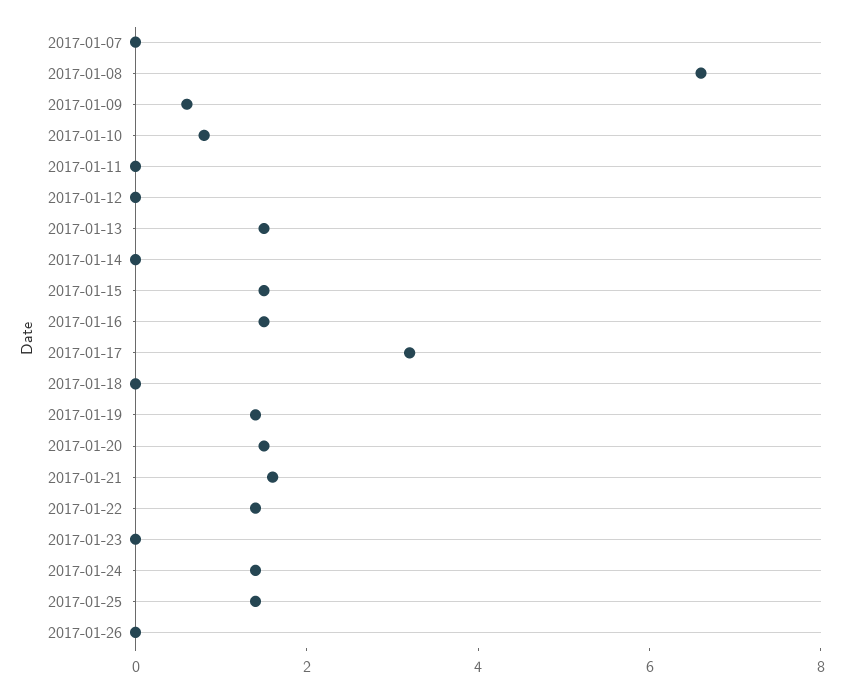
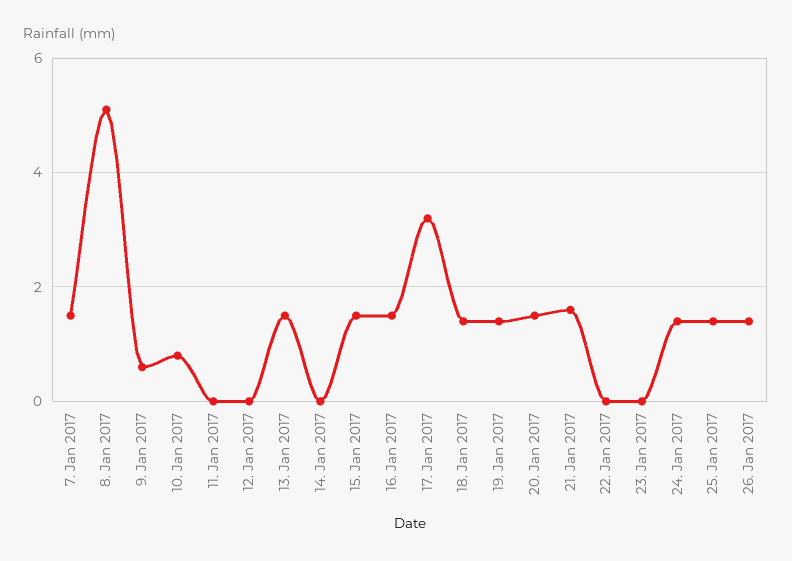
  {
-   "2017-01-07": 0,
+   "2017-01-07": 1.5,
-   "2017-01-08": 6.5,
+   "2017-01-08": 5,
    "2017-01-09": 0.5,
    "2017-01-10": 1,
    "2017-01-11": 0,
    "2017-01-12": 0,
    "2017-01-13": 1.5,
    "2017-01-14": 0,
    "2017-01-15": 1.5,
    "2017-01-16": 1.5,
    "2017-01-17": 3,
-   "2017-01-18": 0,
+   "2017-01-18": 1.5,
    "2017-01-19": 1.5,
    "2017-01-20": 1.5,
    "2017-01-21": 1.5,
-   "2017-01-22": 1.5,
+   "2017-01-22": 0,
    "2017-01-23": 0,
    "2017-01-24": 1.5,
    "2017-01-25": 1.5,
-   "2017-01-26": 0
+   "2017-01-26": 1.5
  }

